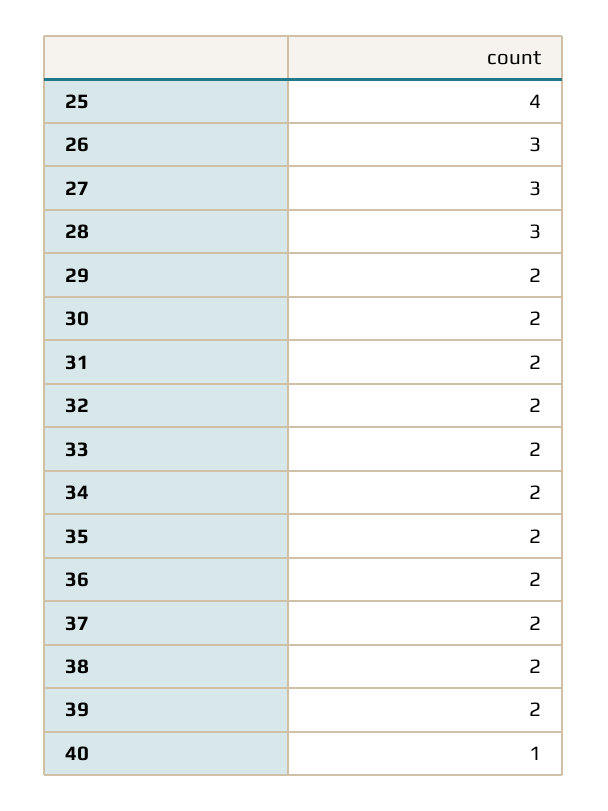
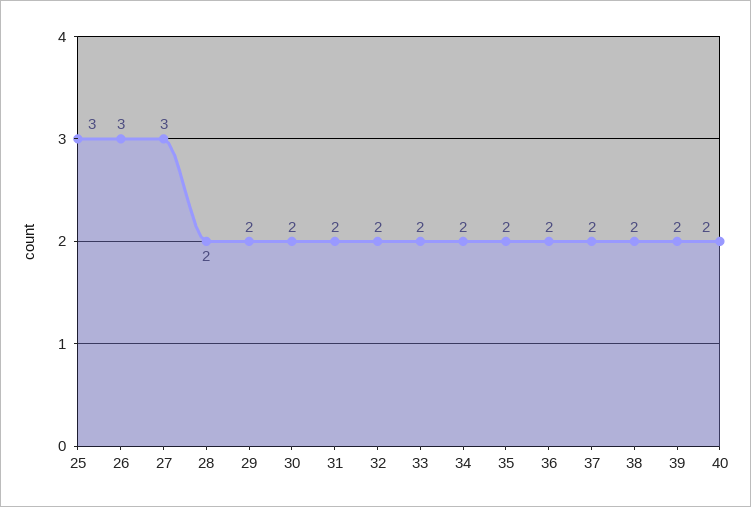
  {
-   "25": 4,
+   "25": 3,
    "26": 3,
    "27": 3,
-   "28": 3,
+   "28": 2,
    "29": 2,
    "30": 2,
    "31": 2,
    "32": 2,
    "33": 2,
    "34": 2,
    "35": 2,
    "36": 2,
    "37": 2,
    "38": 2,
    "39": 2,
-   "40": 1
+   "40": 2
  }

